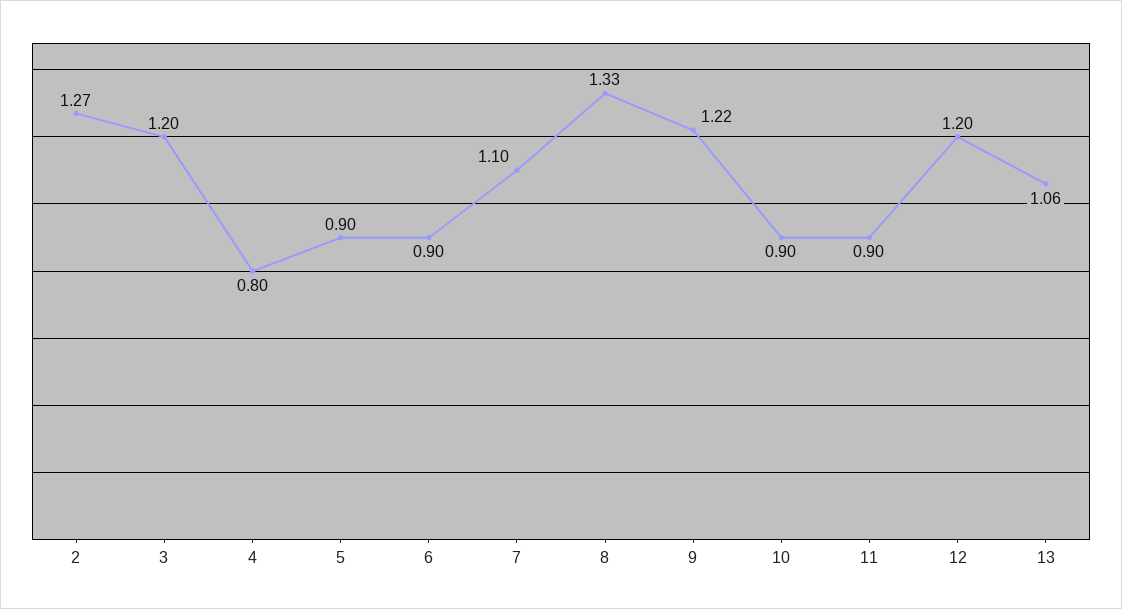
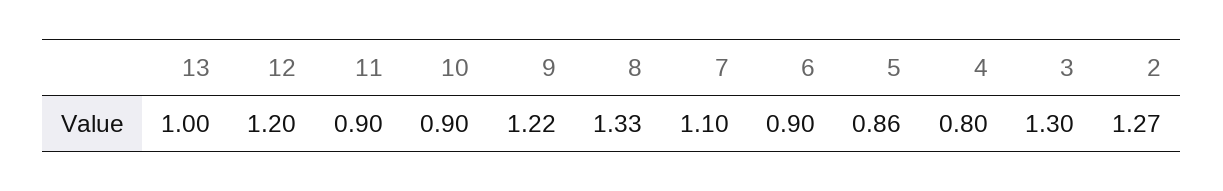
  {
    "2": 1.27,
-   "3": 1.2,
+   "3": 1.3,
    "4": 0.8,
-   "5": 0.9,
+   "5": 0.86,
    "6": 0.9,
    "7": 1.1,
    "8": 1.33,
    "9": 1.22,
    "10": 0.9,
    "11": 0.9,
    "12": 1.2,
-   "13": 1.06
+   "13": 1
  }

